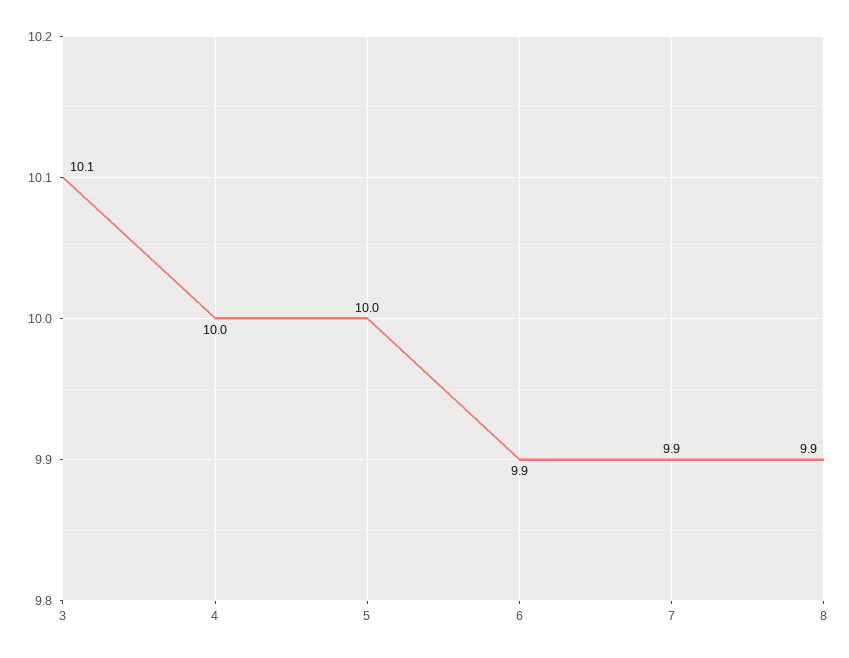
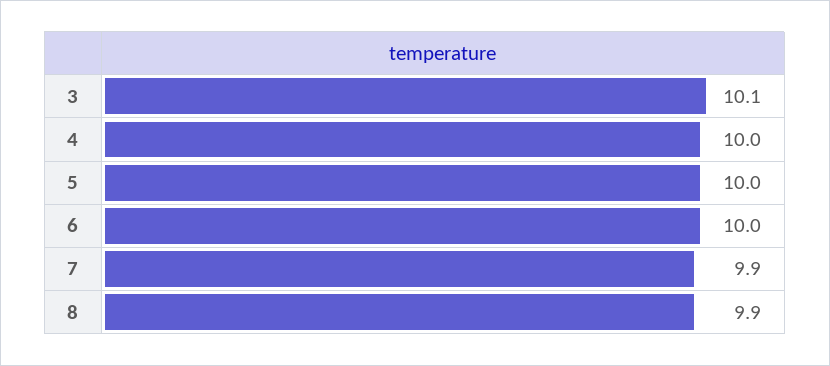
  {
    "3": 10.1,
    "4": 10,
    "5": 10,
-   "6": 9.9,
+   "6": 10,
    "7": 9.9,
    "8": 9.9
  }

